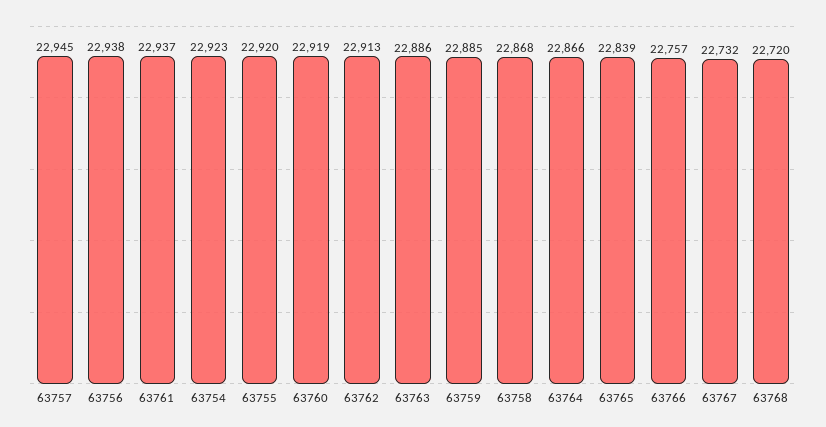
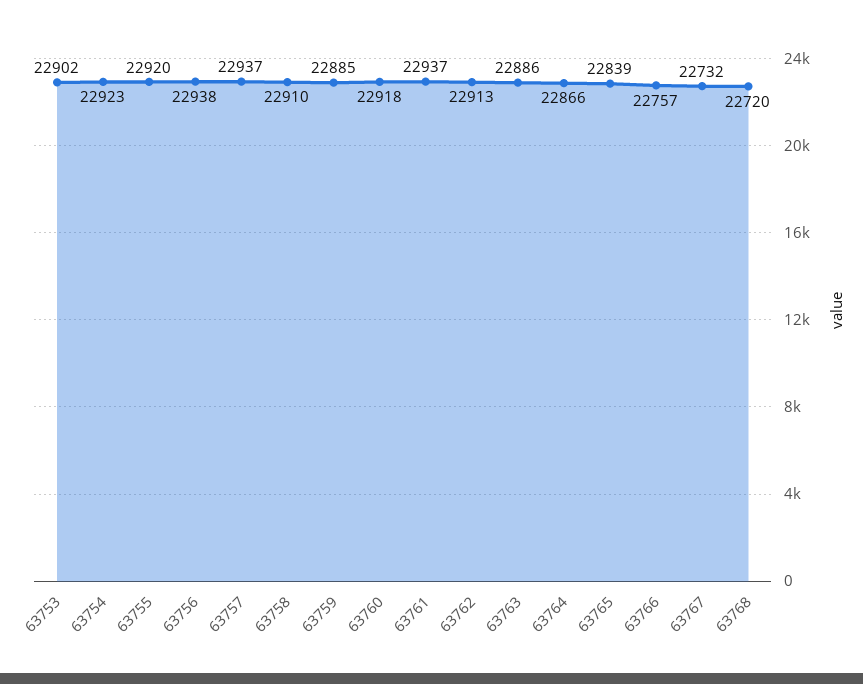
  {
-   "63757": 22945,
+   "63757": 22937,
    "63756": 22938,
    "63761": 22937,
    "63754": 22923,
    "63755": 22920,
-   "63760": 22919,
+   "63760": 22918,
    "63762": 22913,
    "63763": 22886,
    "63759": 22885,
-   "63758": 22868,
+   "63758": 22910,
    "63764": 22866,
    "63765": 22839,
    "63766": 22757,
    "63767": 22732,
-   "63768": 22720
+   "63768": 22720,
+   "63753": 22902
  }

